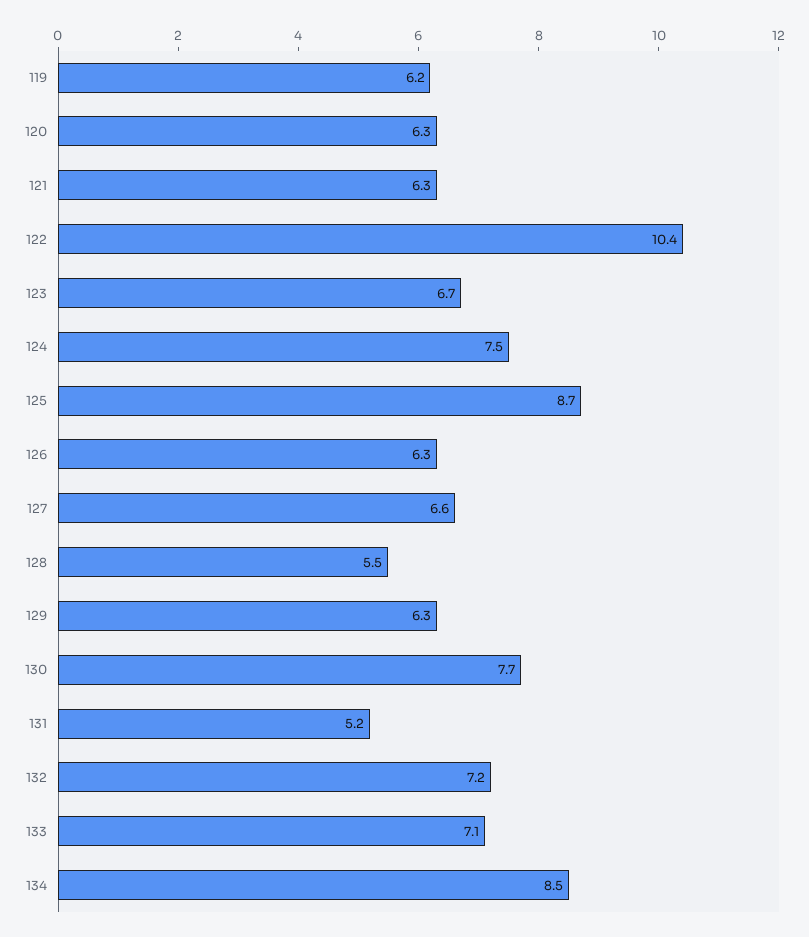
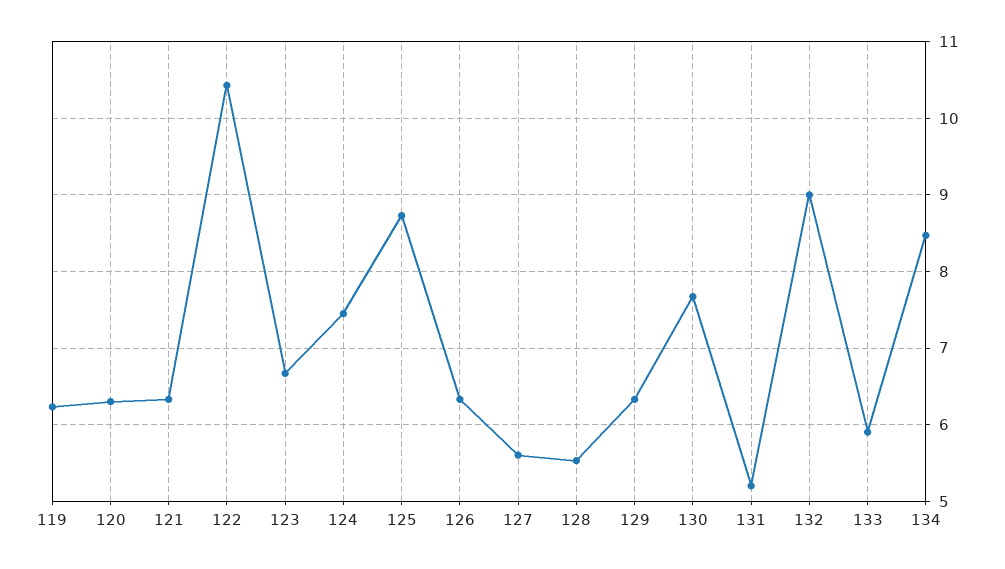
  {
    "119": 6.2,
    "120": 6.3,
    "121": 6.3,
    "122": 10.4,
    "123": 6.7,
    "124": 7.5,
    "125": 8.7,
    "126": 6.3,
-   "127": 6.6,
+   "127": 5.6,
    "128": 5.5,
    "129": 6.3,
    "130": 7.7,
    "131": 5.2,
-   "132": 7.2,
+   "132": 9,
-   "133": 7.1,
+   "133": 5.9,
    "134": 8.5
  }

